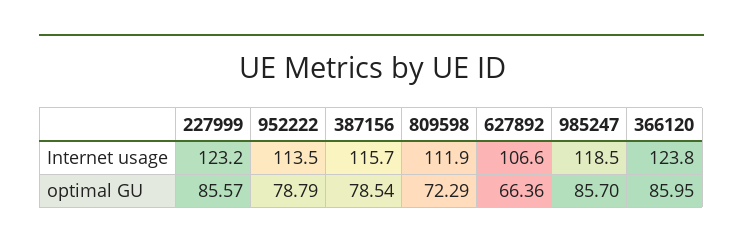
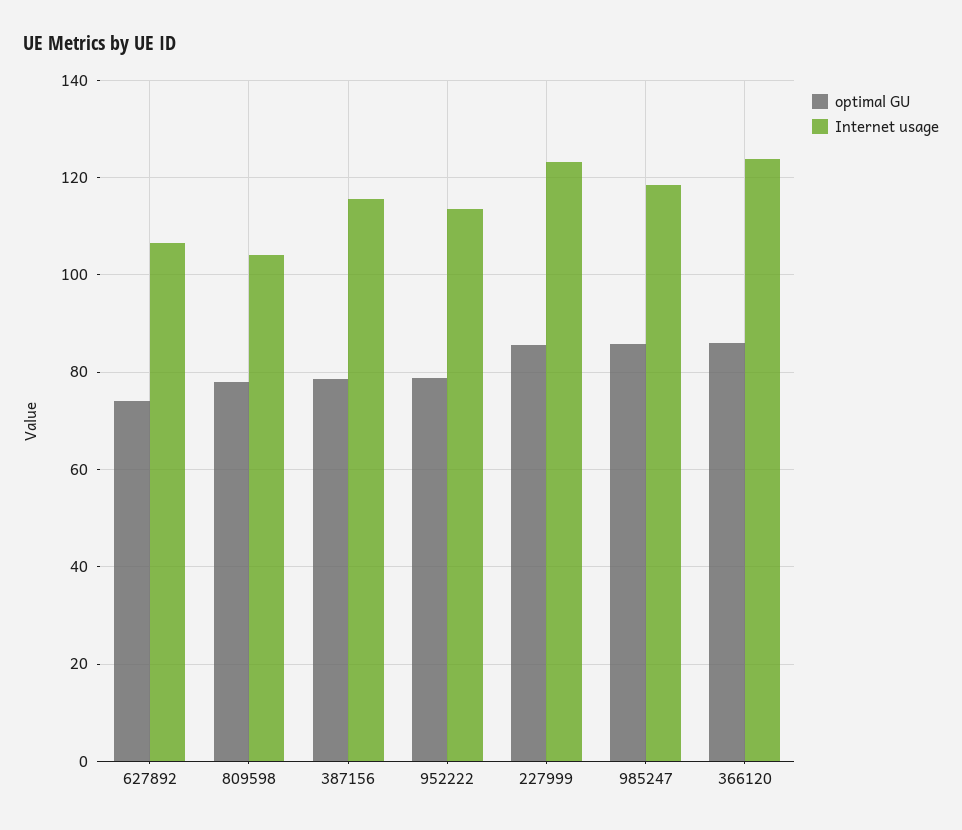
  {
    "Internet usage": {
      "227999": 123.2,
      "952222": 113.5,
      "387156": 115.7,
-     "809598": 111.9,
+     "809598": 104,
      "627892": 106.6,
      "985247": 118.5,
      "366120": 123.8
    },
    "optimal GU": {
      "227999": 85.57,
      "952222": 78.79,
      "387156": 78.54,
-     "809598": 72.29,
+     "809598": 78,
-     "627892": 66.36,
+     "627892": 74,
      "985247": 85.7,
      "366120": 85.95
    }
  }

